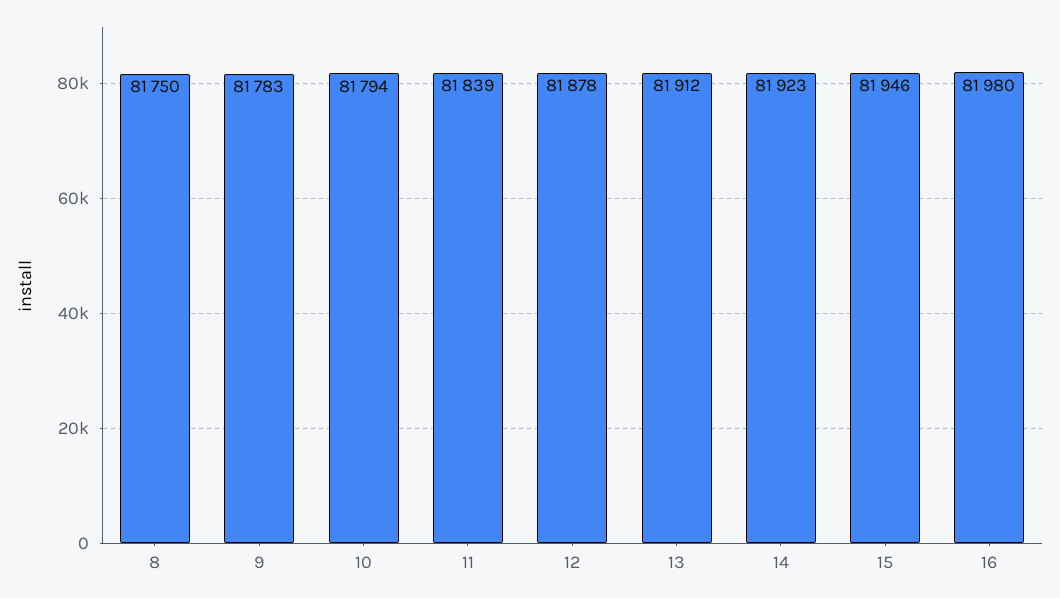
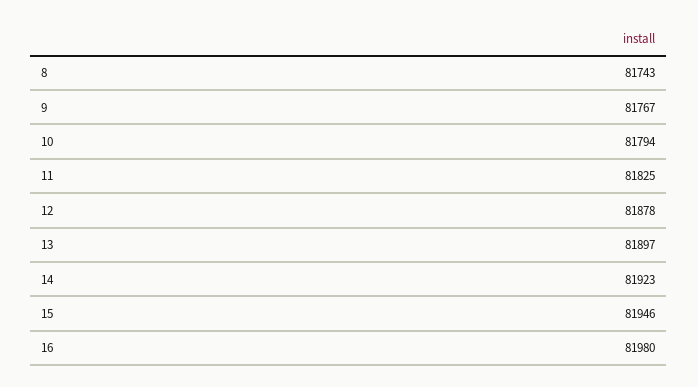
  {
-   "8": 81750,
+   "8": 81743,
-   "9": 81783,
+   "9": 81767,
    "10": 81794,
-   "11": 81839,
+   "11": 81825,
    "12": 81878,
-   "13": 81912,
+   "13": 81897,
    "14": 81923,
    "15": 81946,
    "16": 81980
  }

